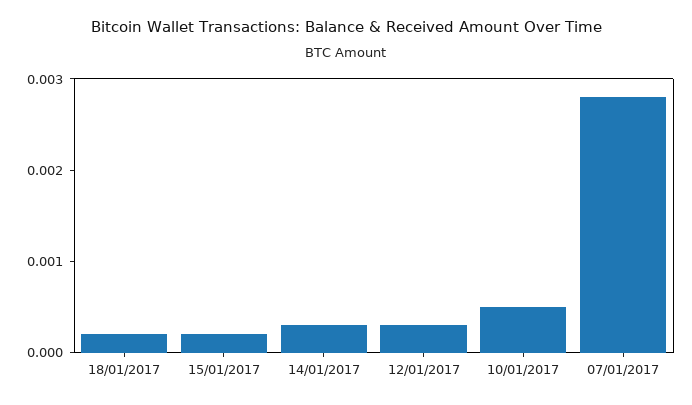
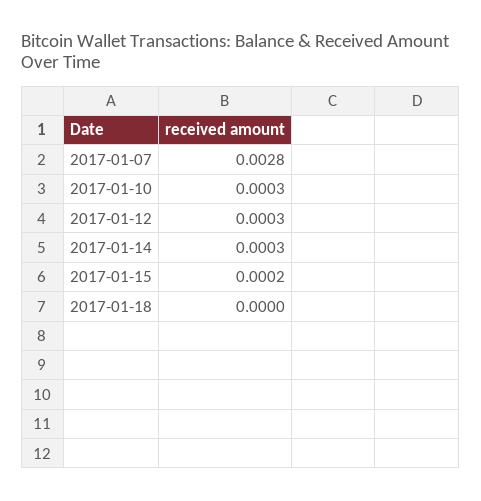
  {
-   "18/01/2017": 0.0002,
+   "18/01/2017": 0,
    "15/01/2017": 0.0002,
    "14/01/2017": 0.0003,
    "12/01/2017": 0.0003,
-   "10/01/2017": 0.0005,
+   "10/01/2017": 0.0003,
    "07/01/2017": 0.0028
  }

